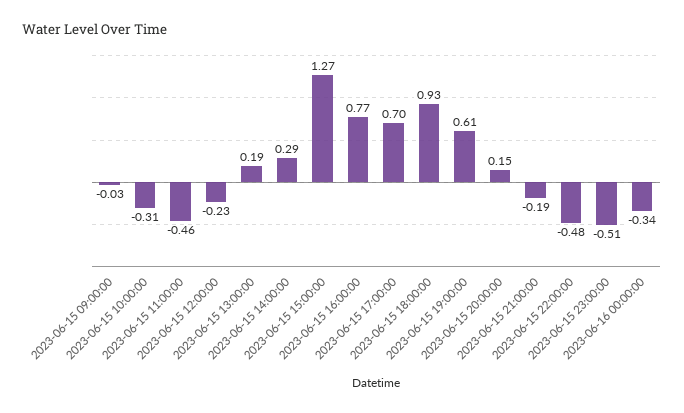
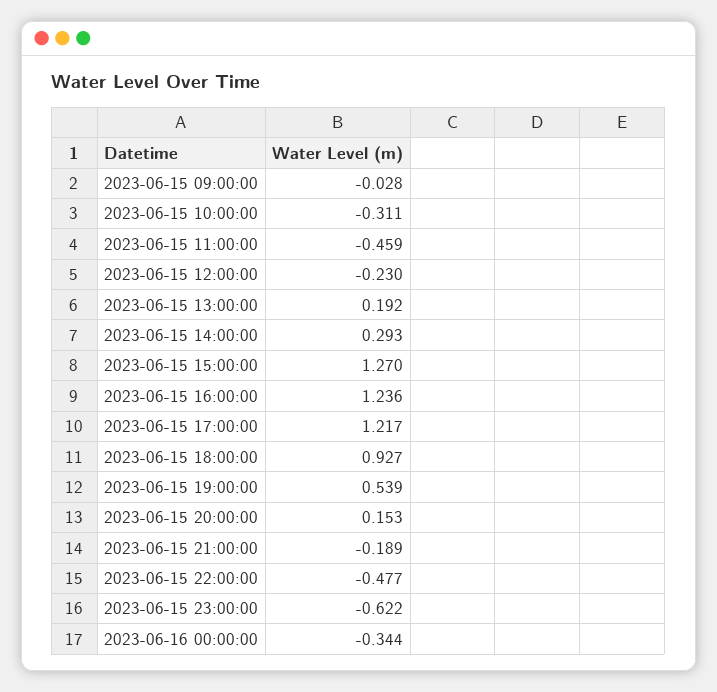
  {
    "2023-06-15 09:00:00": -0.028,
    "2023-06-15 10:00:00": -0.311,
    "2023-06-15 11:00:00": -0.459,
    "2023-06-15 12:00:00": -0.23,
    "2023-06-15 13:00:00": 0.192,
    "2023-06-15 14:00:00": 0.293,
    "2023-06-15 15:00:00": 1.27,
-   "2023-06-15 16:00:00": 0.77,
+   "2023-06-15 16:00:00": 1.236,
-   "2023-06-15 17:00:00": 0.7,
+   "2023-06-15 17:00:00": 1.217,
    "2023-06-15 18:00:00": 0.927,
-   "2023-06-15 19:00:00": 0.61,
+   "2023-06-15 19:00:00": 0.539,
    "2023-06-15 20:00:00": 0.153,
    "2023-06-15 21:00:00": -0.189,
    "2023-06-15 22:00:00": -0.477,
-   "2023-06-15 23:00:00": -0.51,
+   "2023-06-15 23:00:00": -0.622,
    "2023-06-16 00:00:00": -0.344
  }

